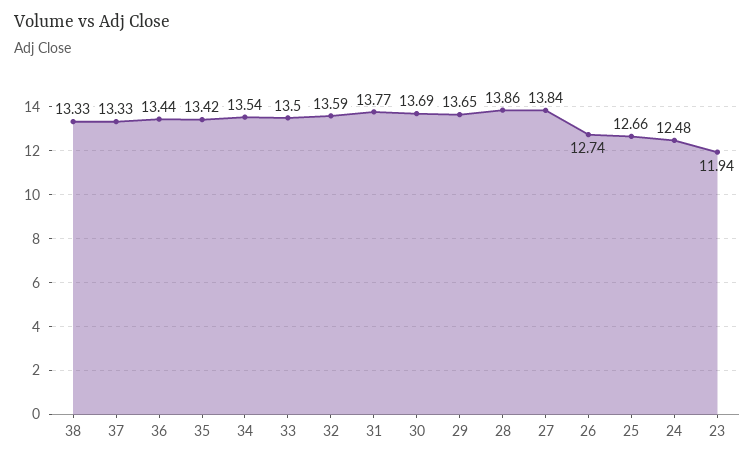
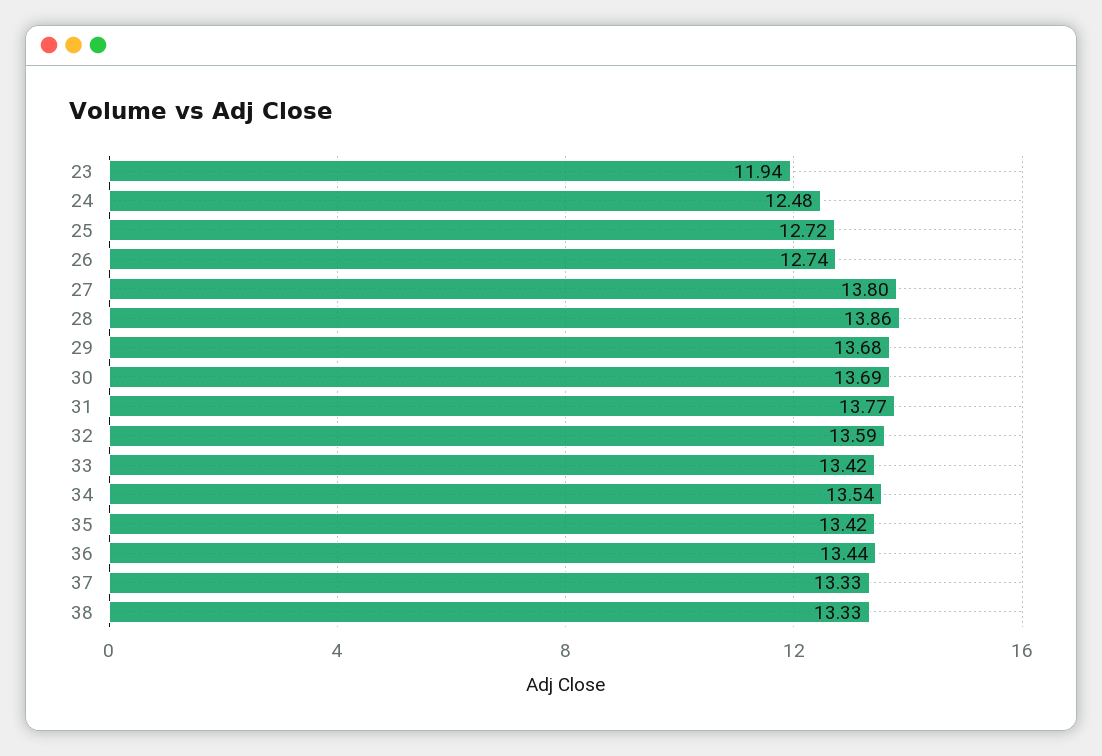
  {
    "38": 13.33,
    "37": 13.33,
    "36": 13.44,
    "35": 13.42,
    "34": 13.54,
-   "33": 13.5,
+   "33": 13.42,
    "32": 13.59,
    "31": 13.77,
    "30": 13.69,
-   "29": 13.65,
+   "29": 13.68,
    "28": 13.86,
-   "27": 13.84,
+   "27": 13.8,
    "26": 12.74,
-   "25": 12.66,
+   "25": 12.72,
    "24": 12.48,
    "23": 11.94
  }

